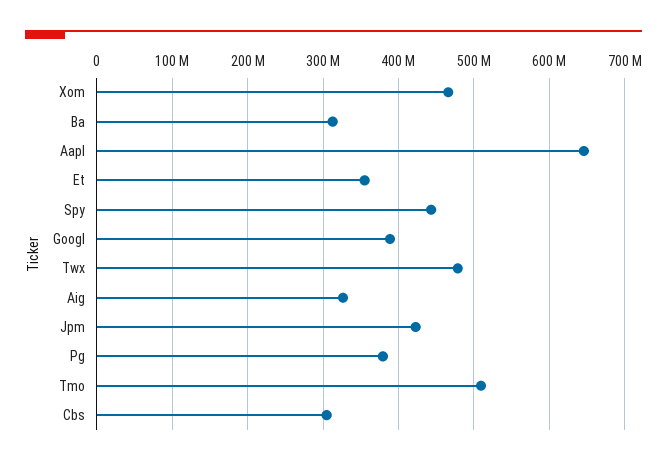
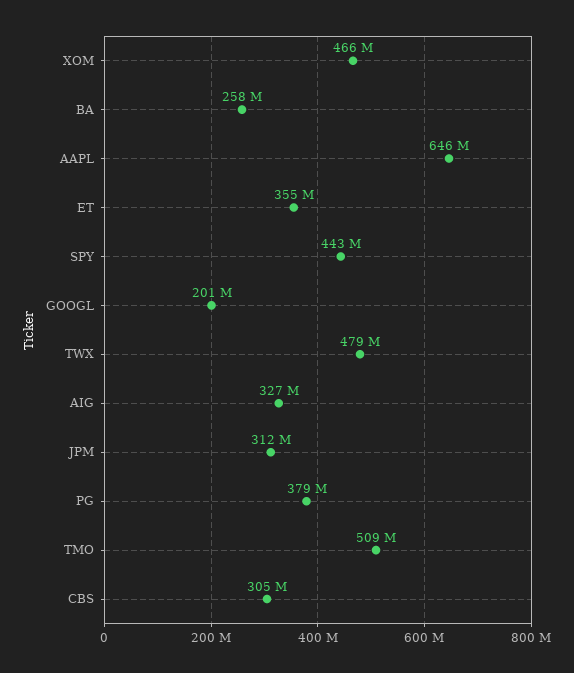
  {
    "Xom": 466000000,
-   "Ba": 310000000,
+   "Ba": 258000000,
    "Aapl": 646000000,
    "Et": 355000000,
    "Spy": 443000000,
-   "Googl": 390000000,
+   "Googl": 201000000,
    "Twx": 479000000,
    "Aig": 327000000,
-   "Jpm": 420000000,
+   "Jpm": 312000000,
    "Pg": 379000000,
    "Tmo": 509000000,
    "Cbs": 305000000
  }

